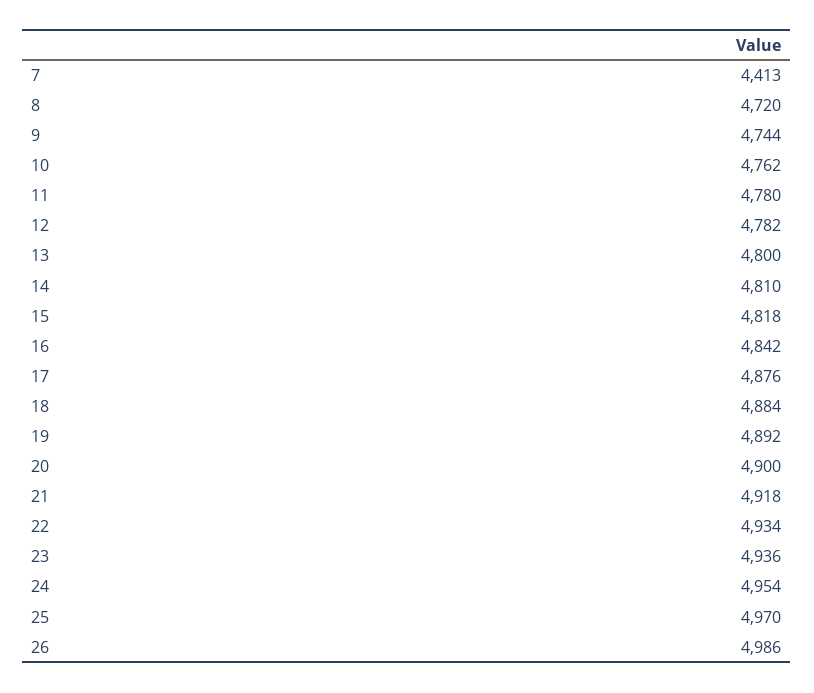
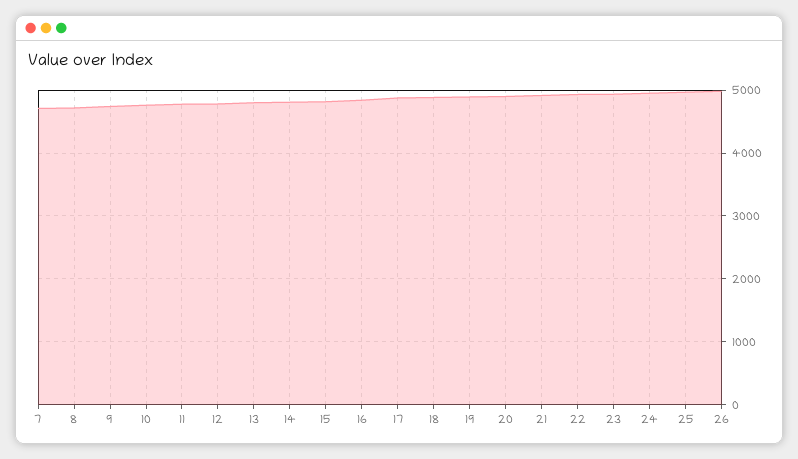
  {
-   "7": 4413,
+   "7": 4700,
    "8": 4720,
    "9": 4744,
    "10": 4762,
    "11": 4780,
    "12": 4782,
    "13": 4800,
    "14": 4810,
    "15": 4818,
    "16": 4842,
    "17": 4876,
    "18": 4884,
    "19": 4892,
    "20": 4900,
    "21": 4918,
    "22": 4934,
    "23": 4936,
    "24": 4954,
    "25": 4970,
    "26": 4986
  }

